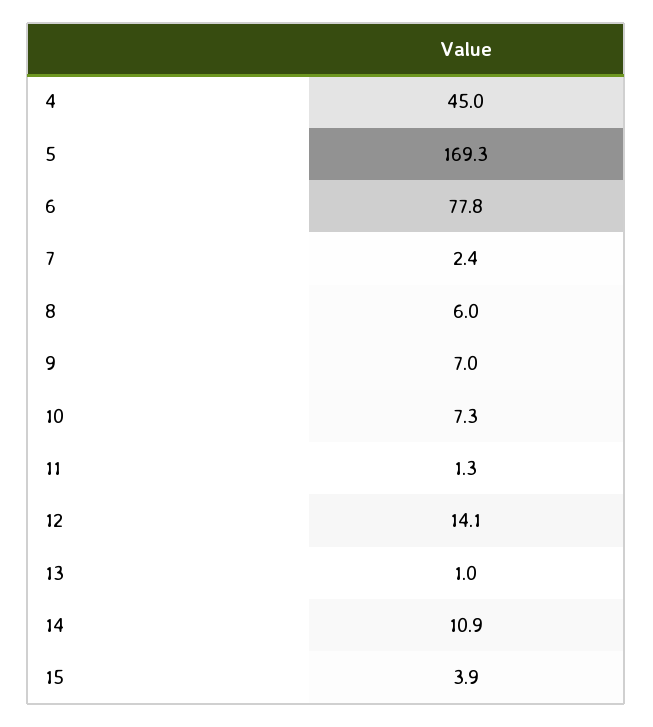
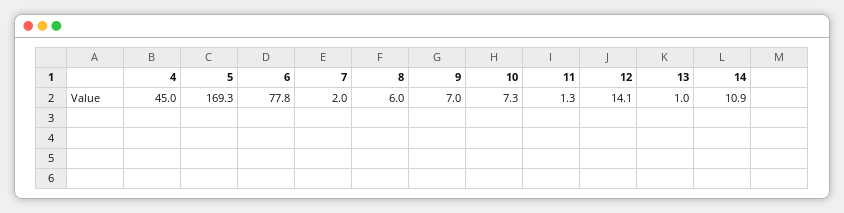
  {
    "4": 45,
    "5": 169.3,
    "6": 77.8,
-   "7": 2.4,
+   "7": 2,
    "8": 6,
    "9": 7,
    "10": 7.3,
    "11": 1.3,
    "12": 14.1,
    "13": 1,
-   "14": 10.9,
+   "14": 10.9
-   "15": 3.9
  }

